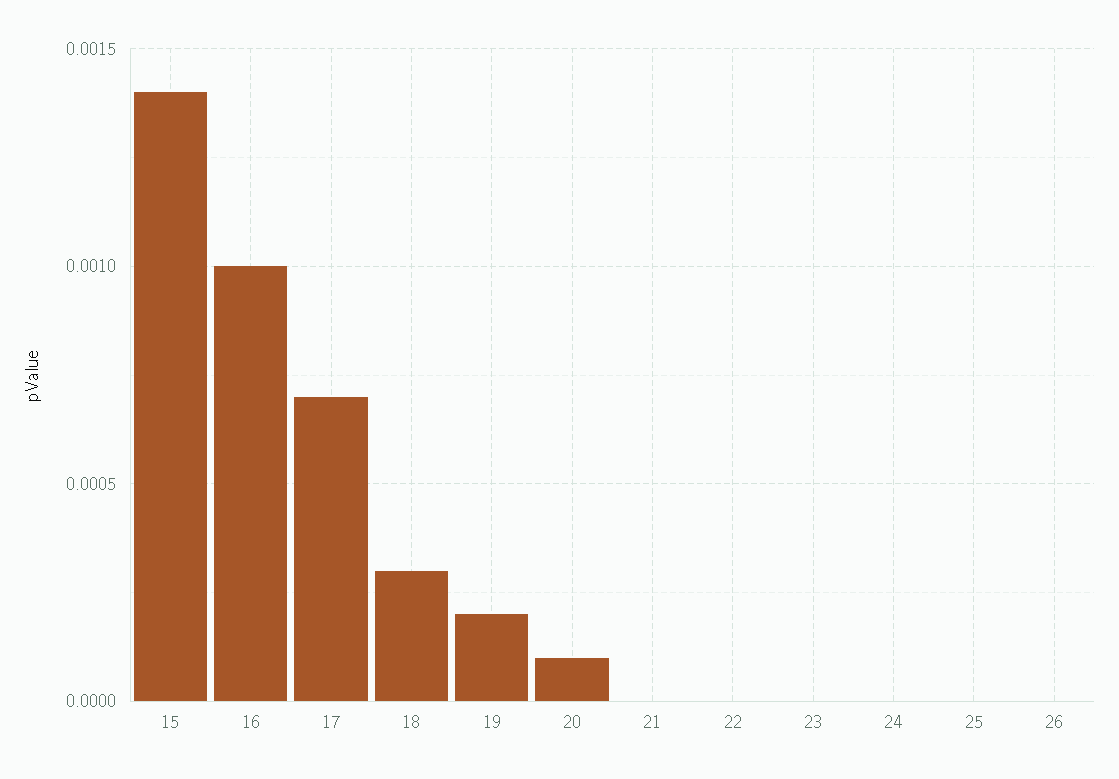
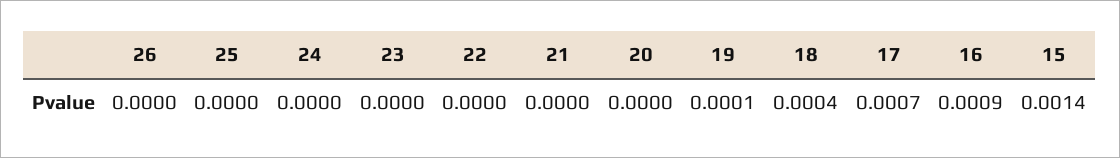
  {
    "15": 0.0014,
-   "16": 0.001,
+   "16": 0.0009,
    "17": 0.0007,
-   "18": 0.0003,
+   "18": 0.0004,
-   "19": 0.0002,
+   "19": 0.0001,
-   "20": 0.0001,
+   "20": 0,
    "21": 0,
    "22": 0,
    "23": 0,
    "24": 0,
    "25": 0,
    "26": 0
  }

